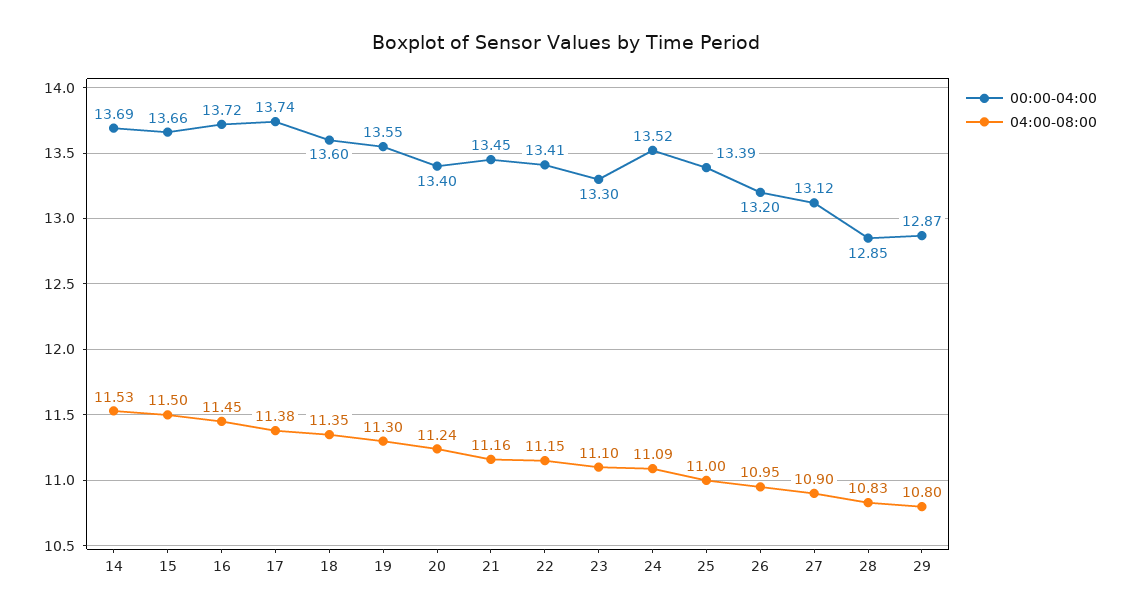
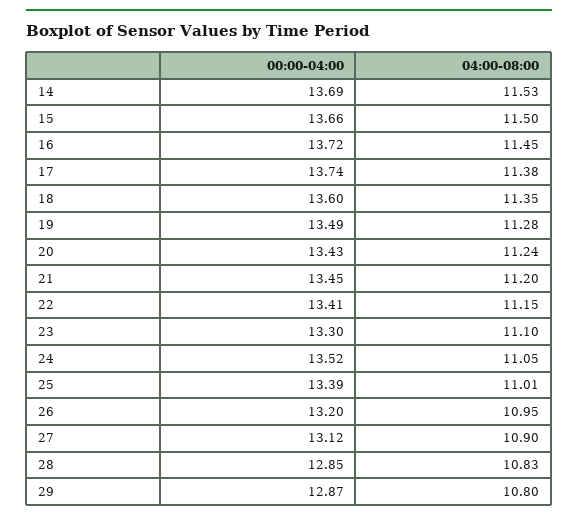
  {
    "00:00-04:00": {
      "14": 13.69,
      "15": 13.66,
      "16": 13.72,
      "17": 13.74,
      "18": 13.6,
-     "19": 13.55,
+     "19": 13.49,
-     "20": 13.4,
+     "20": 13.43,
      "21": 13.45,
      "22": 13.41,
      "23": 13.3,
      "24": 13.52,
      "25": 13.39,
      "26": 13.2,
      "27": 13.12,
      "28": 12.85,
      "29": 12.87
    },
    "04:00-08:00": {
      "14": 11.53,
      "15": 11.5,
      "16": 11.45,
      "17": 11.38,
      "18": 11.35,
-     "19": 11.3,
+     "19": 11.28,
      "20": 11.24,
-     "21": 11.16,
+     "21": 11.2,
      "22": 11.15,
      "23": 11.1,
-     "24": 11.09,
+     "24": 11.05,
-     "25": 11,
+     "25": 11.01,
      "26": 10.95,
      "27": 10.9,
      "28": 10.83,
      "29": 10.8
    }
  }

